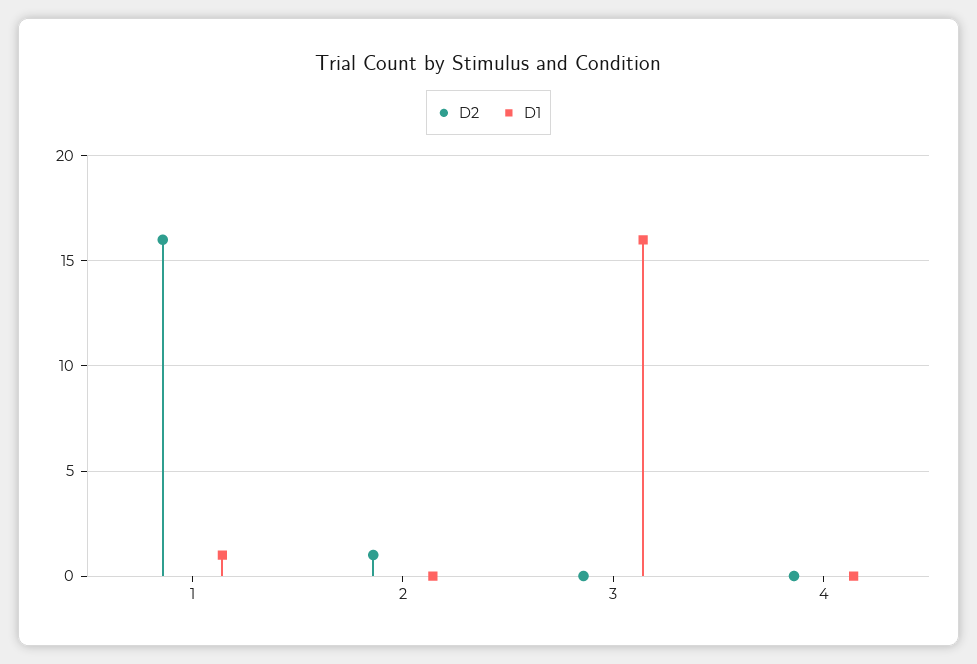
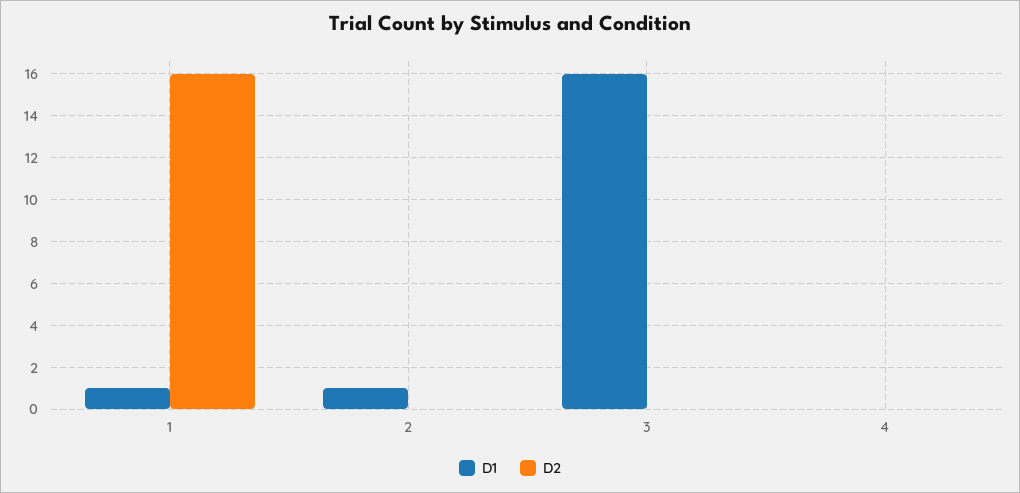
  {
    "D2": {
      "1": 16,
-     "2": 1,
+     "2": 0,
      "3": 0,
      "4": 0
    },
    "D1": {
      "1": 1,
-     "2": 0,
+     "2": 1,
      "3": 16,
      "4": 0
    }
  }

